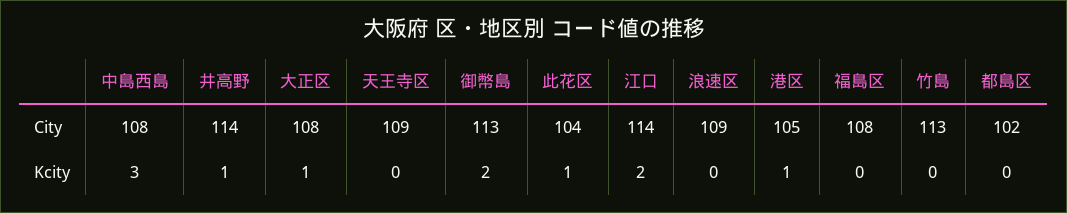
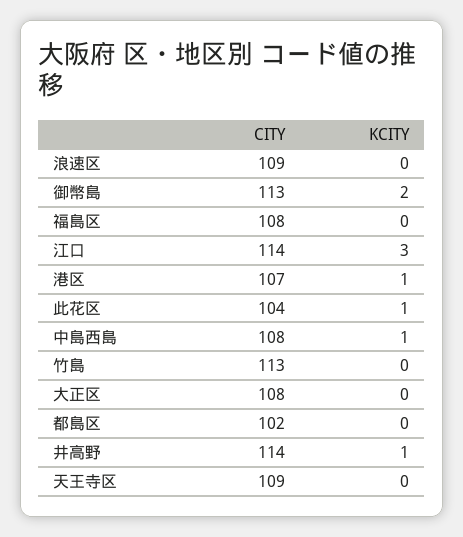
  {
    "中島西島": {
      "City": 108,
-     "Kcity": 3
+     "Kcity": 1
    },
    "井高野": {
      "City": 114,
      "Kcity": 1
    },
    "大正区": {
      "City": 108,
-     "Kcity": 1
+     "Kcity": 0
    },
    "天王寺区": {
      "City": 109,
      "Kcity": 0
    },
    "御幣島": {
      "City": 113,
      "Kcity": 2
    },
    "此花区": {
      "City": 104,
      "Kcity": 1
    },
    "江口": {
      "City": 114,
-     "Kcity": 2
+     "Kcity": 3
    },
    "浪速区": {
      "City": 109,
      "Kcity": 0
    },
    "港区": {
-     "City": 105,
+     "City": 107,
      "Kcity": 1
    },
    "福島区": {
      "City": 108,
      "Kcity": 0
    },
    "竹島": {
      "City": 113,
      "Kcity": 0
    },
    "都島区": {
      "City": 102,
      "Kcity": 0
    }
  }

